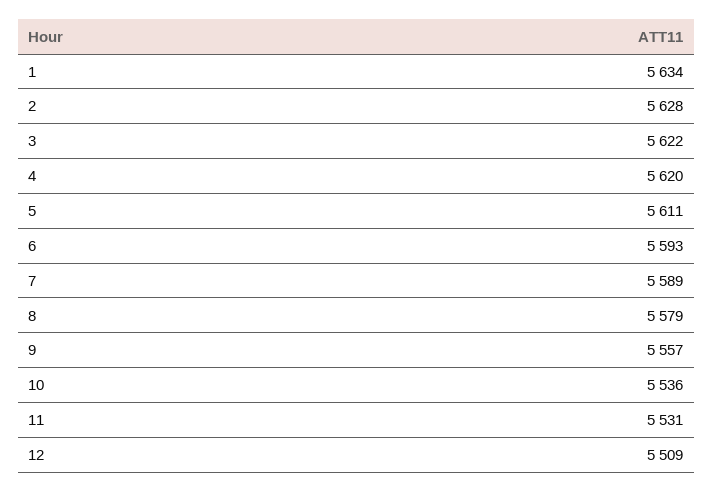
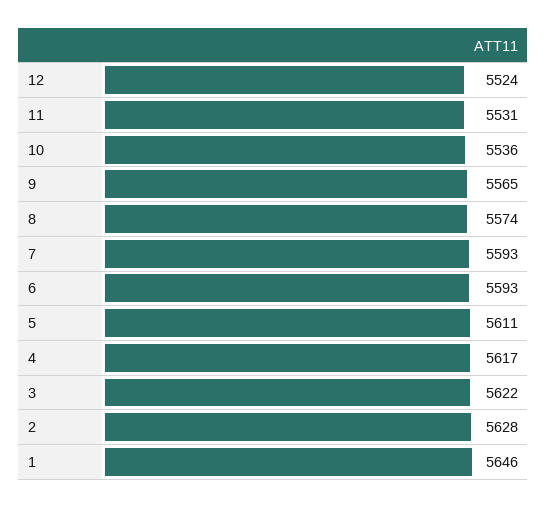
  {
-   "1": 5634,
+   "1": 5646,
    "2": 5628,
    "3": 5622,
-   "4": 5620,
+   "4": 5617,
    "5": 5611,
    "6": 5593,
-   "7": 5589,
+   "7": 5593,
-   "8": 5579,
+   "8": 5574,
-   "9": 5557,
+   "9": 5565,
    "10": 5536,
    "11": 5531,
-   "12": 5509
+   "12": 5524
  }

